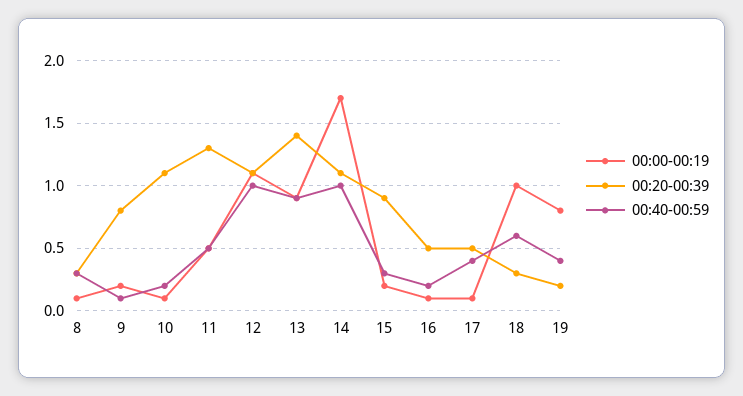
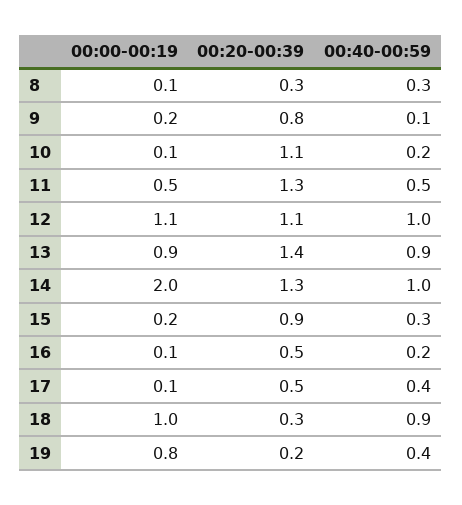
  {
    "00:00-00:19": {
      "8": 0.1,
      "9": 0.2,
      "10": 0.1,
      "11": 0.5,
      "12": 1.1,
      "13": 0.9,
-     "14": 1.7,
+     "14": 2,
      "15": 0.2,
      "16": 0.1,
      "17": 0.1,
      "18": 1,
      "19": 0.8
    },
    "00:20-00:39": {
      "8": 0.3,
      "9": 0.8,
      "10": 1.1,
      "11": 1.3,
      "12": 1.1,
      "13": 1.4,
-     "14": 1.1,
+     "14": 1.3,
      "15": 0.9,
      "16": 0.5,
      "17": 0.5,
      "18": 0.3,
      "19": 0.2
    },
    "00:40-00:59": {
      "8": 0.3,
      "9": 0.1,
      "10": 0.2,
      "11": 0.5,
      "12": 1,
      "13": 0.9,
      "14": 1,
      "15": 0.3,
      "16": 0.2,
      "17": 0.4,
-     "18": 0.6,
+     "18": 0.9,
      "19": 0.4
    }
  }

